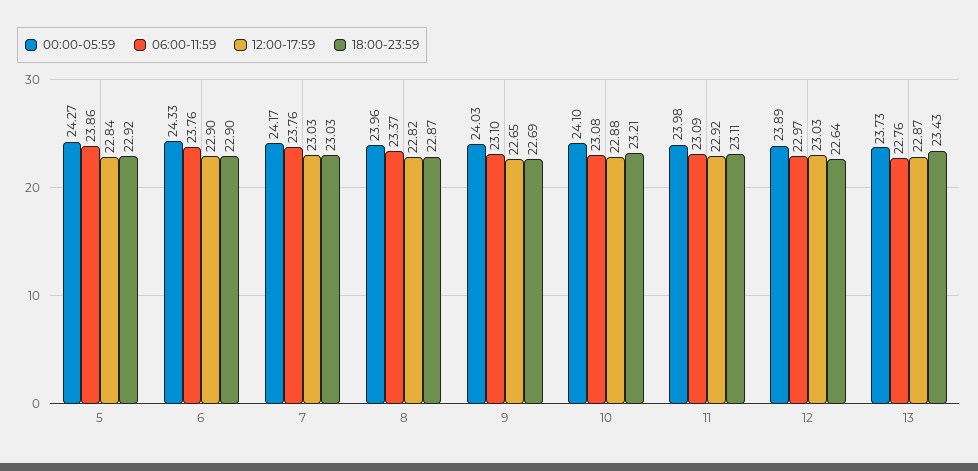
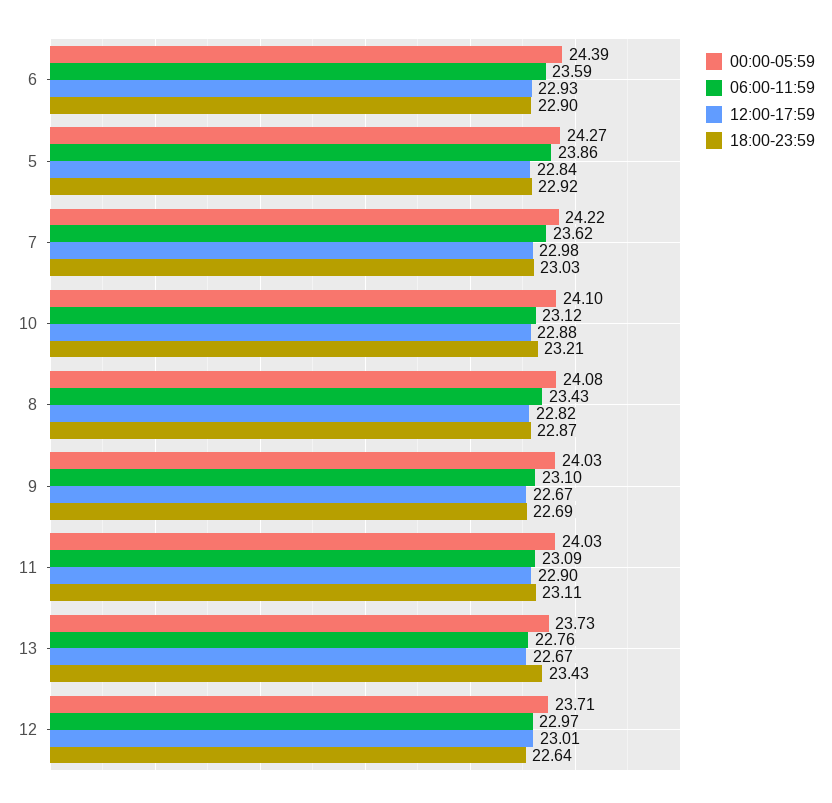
  {
    "00:00-05:59": {
      "5": 24.27,
-     "6": 24.33,
+     "6": 24.39,
-     "7": 24.17,
+     "7": 24.22,
-     "8": 23.96,
+     "8": 24.08,
      "9": 24.03,
      "10": 24.1,
-     "11": 23.98,
+     "11": 24.03,
-     "12": 23.89,
+     "12": 23.71,
      "13": 23.73
    },
    "06:00-11:59": {
      "5": 23.86,
-     "6": 23.76,
+     "6": 23.59,
-     "7": 23.76,
+     "7": 23.62,
-     "8": 23.37,
+     "8": 23.43,
      "9": 23.1,
-     "10": 23.08,
+     "10": 23.12,
      "11": 23.09,
      "12": 22.97,
      "13": 22.76
    },
    "12:00-17:59": {
      "5": 22.84,
-     "6": 22.9,
+     "6": 22.93,
-     "7": 23.03,
+     "7": 22.98,
      "8": 22.82,
-     "9": 22.65,
+     "9": 22.67,
      "10": 22.88,
-     "11": 22.92,
+     "11": 22.9,
-     "12": 23.03,
+     "12": 23.01,
-     "13": 22.87
+     "13": 22.67
    },
    "18:00-23:59": {
      "5": 22.92,
      "6": 22.9,
      "7": 23.03,
      "8": 22.87,
      "9": 22.69,
      "10": 23.21,
      "11": 23.11,
      "12": 22.64,
      "13": 23.43
    }
  }

